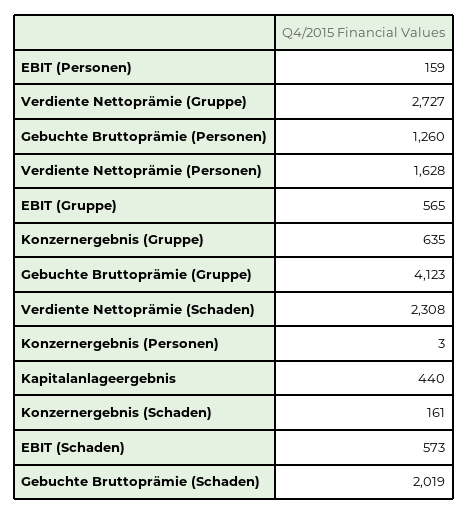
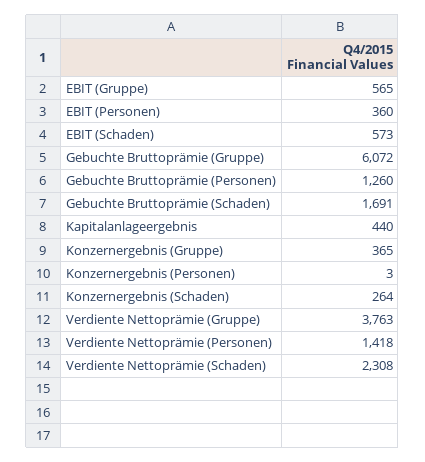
  {
-   "EBIT (Personen)": 159,
+   "EBIT (Personen)": 360,
-   "Verdiente Nettoprämie (Gruppe)": 2727,
+   "Verdiente Nettoprämie (Gruppe)": 3763,
    "Gebuchte Bruttoprämie (Personen)": 1260,
-   "Verdiente Nettoprämie (Personen)": 1628,
+   "Verdiente Nettoprämie (Personen)": 1418,
    "EBIT (Gruppe)": 565,
-   "Konzernergebnis (Gruppe)": 635,
+   "Konzernergebnis (Gruppe)": 365,
-   "Gebuchte Bruttoprämie (Gruppe)": 4123,
+   "Gebuchte Bruttoprämie (Gruppe)": 6072,
    "Verdiente Nettoprämie (Schaden)": 2308,
    "Konzernergebnis (Personen)": 3,
    "Kapitalanlageergebnis": 440,
-   "Konzernergebnis (Schaden)": 161,
+   "Konzernergebnis (Schaden)": 264,
    "EBIT (Schaden)": 573,
-   "Gebuchte Bruttoprämie (Schaden)": 2019
+   "Gebuchte Bruttoprämie (Schaden)": 1691
  }

